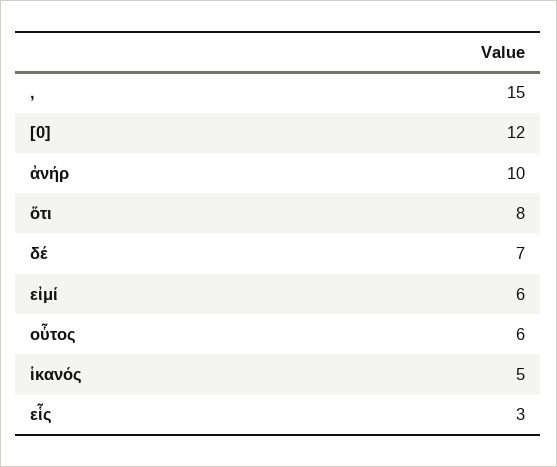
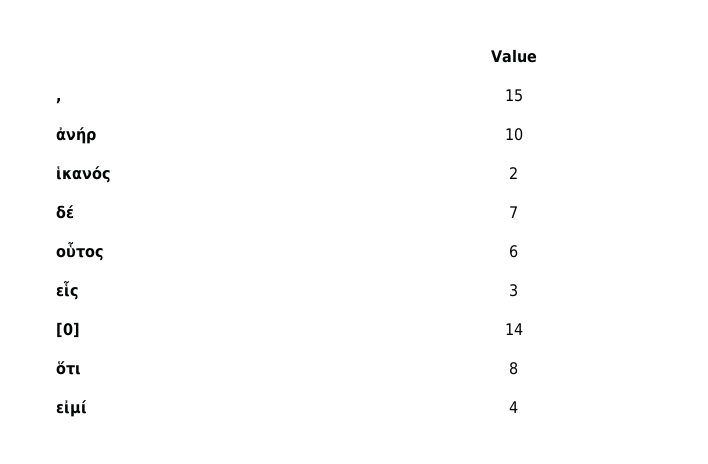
  {
    ",": 15,
-   "[0]": 12,
+   "[0]": 14,
    "ἀνήρ": 10,
    "ὅτι": 8,
    "δέ": 7,
-   "εἰμί": 6,
+   "εἰμί": 4,
    "οὗτος": 6,
-   "ἱκανός": 5,
+   "ἱκανός": 2,
    "εἷς": 3
  }

